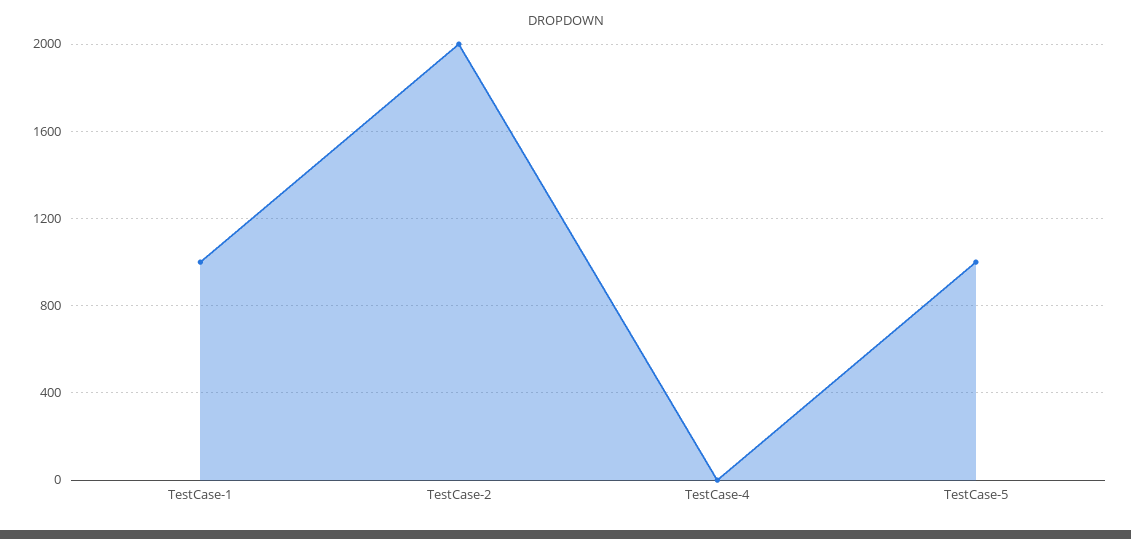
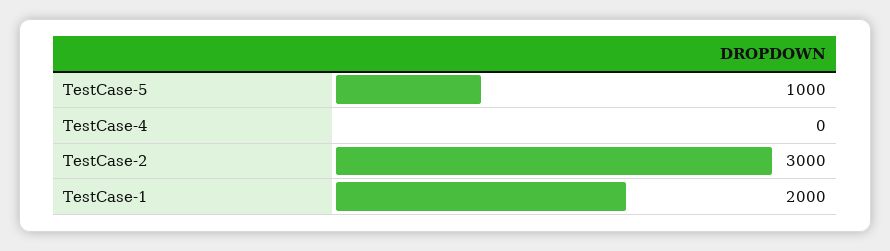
  {
-   "TestCase-1": 1000,
+   "TestCase-1": 2000,
-   "TestCase-2": 2000,
+   "TestCase-2": 3000,
    "TestCase-4": 0,
    "TestCase-5": 1000
  }

